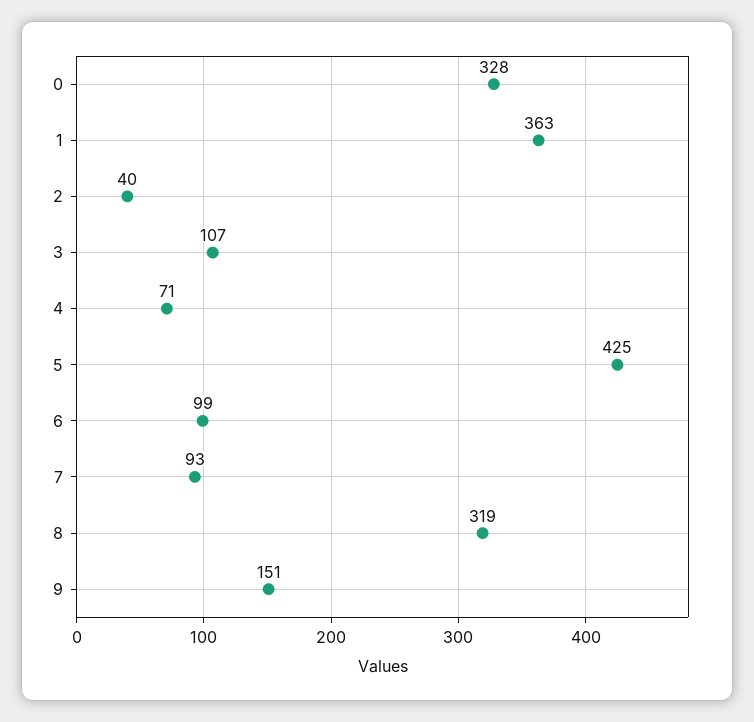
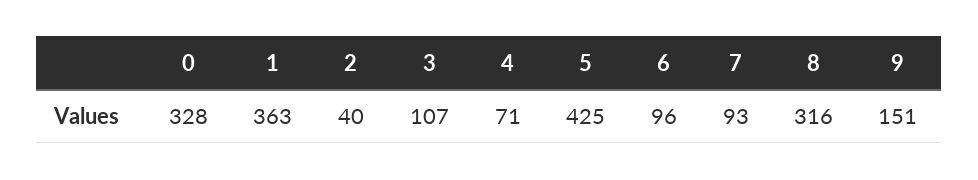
  {
    "0": 328,
    "1": 363,
    "2": 40,
    "3": 107,
    "4": 71,
    "5": 425,
-   "6": 99,
+   "6": 96,
    "7": 93,
-   "8": 319,
+   "8": 316,
    "9": 151
  }

